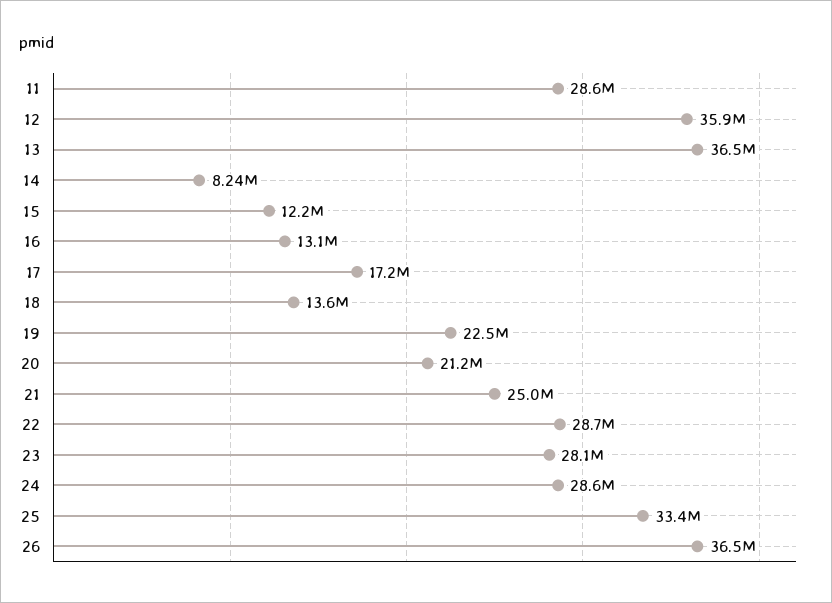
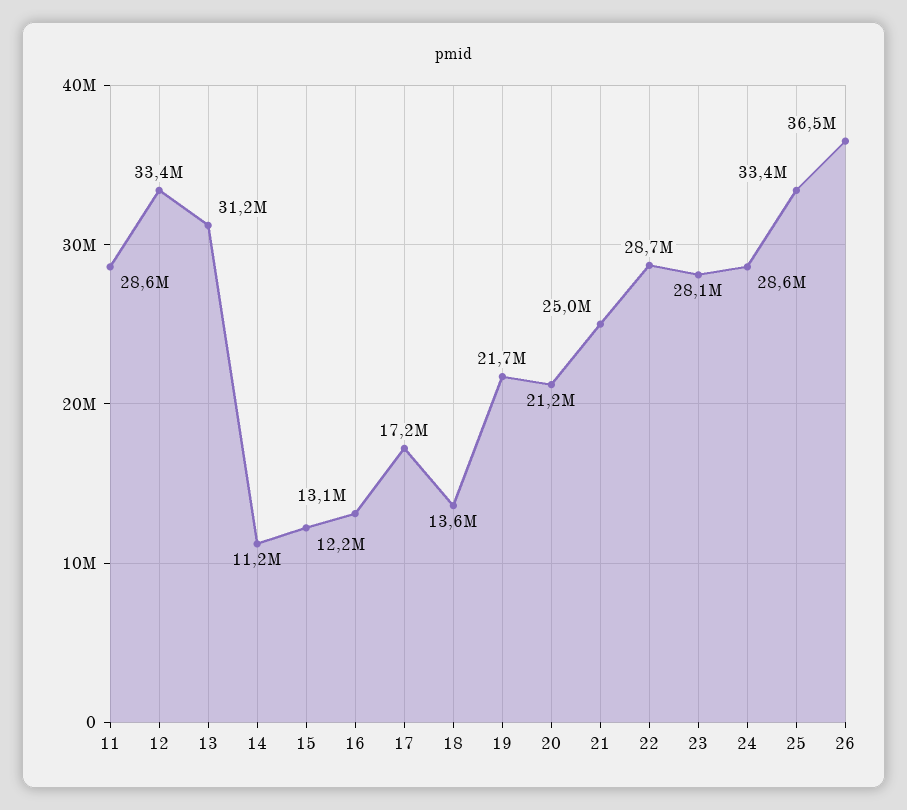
  {
    "11": 28600000,
-   "12": 35900000,
+   "12": 33400000,
-   "13": 36500000,
+   "13": 31200000,
-   "14": 8240000,
+   "14": 11200000,
    "15": 12200000,
    "16": 13100000,
    "17": 17200000,
    "18": 13600000,
-   "19": 22500000,
+   "19": 21700000,
    "20": 21200000,
    "21": 25000000,
    "22": 28700000,
    "23": 28100000,
    "24": 28600000,
    "25": 33400000,
    "26": 36500000
  }

